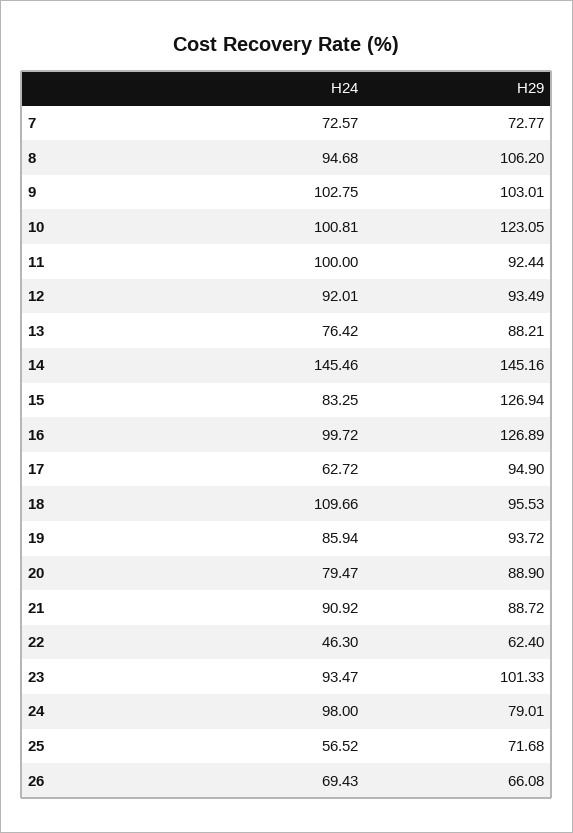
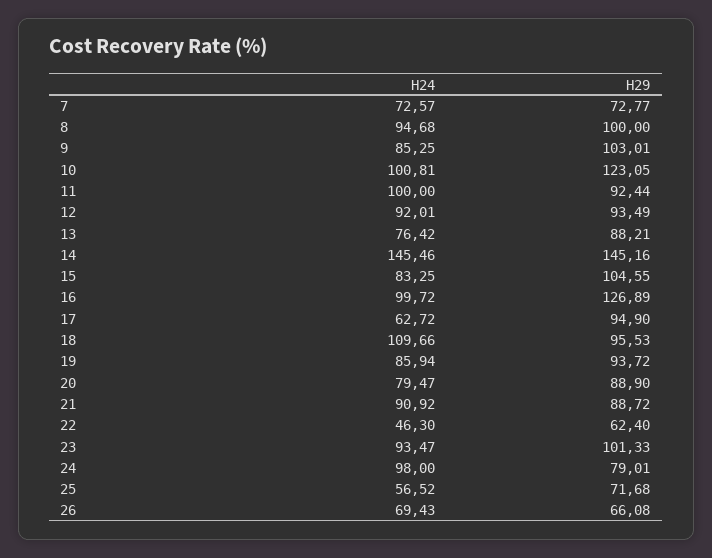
  {
    "H24": {
      "7": 72.57,
      "8": 94.68,
-     "9": 102.75,
+     "9": 85.25,
      "10": 100.81,
      "11": 100,
      "12": 92.01,
      "13": 76.42,
      "14": 145.46,
      "15": 83.25,
      "16": 99.72,
      "17": 62.72,
      "18": 109.66,
      "19": 85.94,
      "20": 79.47,
      "21": 90.92,
      "22": 46.3,
      "23": 93.47,
      "24": 98,
      "25": 56.52,
      "26": 69.43
    },
    "H29": {
      "7": 72.77,
-     "8": 106.2,
+     "8": 100,
      "9": 103.01,
      "10": 123.05,
      "11": 92.44,
      "12": 93.49,
      "13": 88.21,
      "14": 145.16,
-     "15": 126.94,
+     "15": 104.55,
      "16": 126.89,
      "17": 94.9,
      "18": 95.53,
      "19": 93.72,
      "20": 88.9,
      "21": 88.72,
      "22": 62.4,
      "23": 101.33,
      "24": 79.01,
      "25": 71.68,
      "26": 66.08
    }
  }

